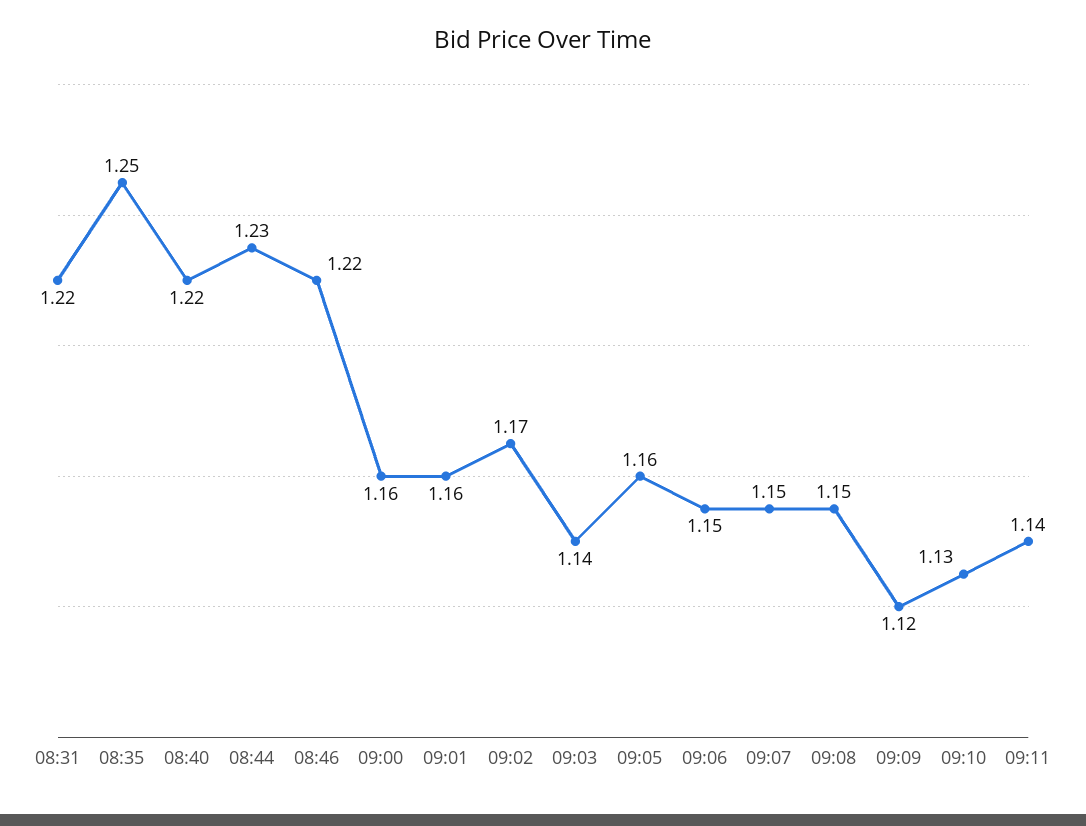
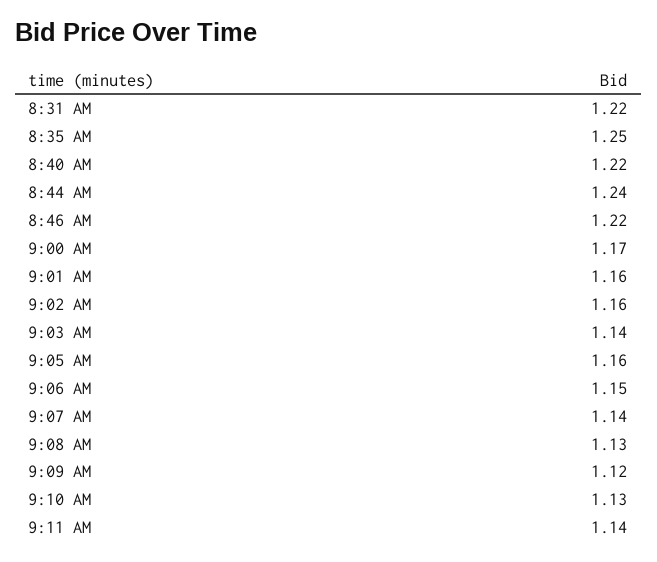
  {
    "08:31": 1.22,
    "08:35": 1.25,
    "08:40": 1.22,
-   "08:44": 1.23,
+   "08:44": 1.24,
    "08:46": 1.22,
-   "09:00": 1.16,
+   "09:00": 1.17,
    "09:01": 1.16,
-   "09:02": 1.17,
+   "09:02": 1.16,
    "09:03": 1.14,
    "09:05": 1.16,
    "09:06": 1.15,
-   "09:07": 1.15,
+   "09:07": 1.14,
-   "09:08": 1.15,
+   "09:08": 1.13,
    "09:09": 1.12,
    "09:10": 1.13,
    "09:11": 1.14
  }

